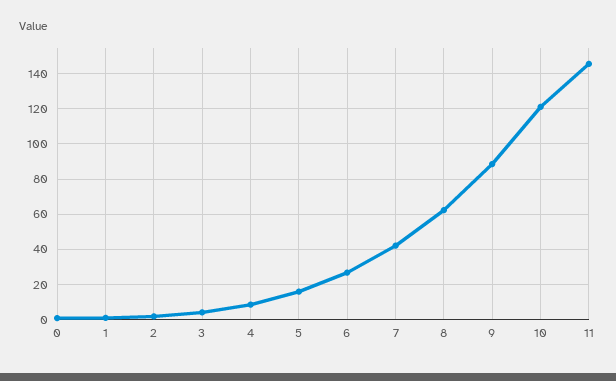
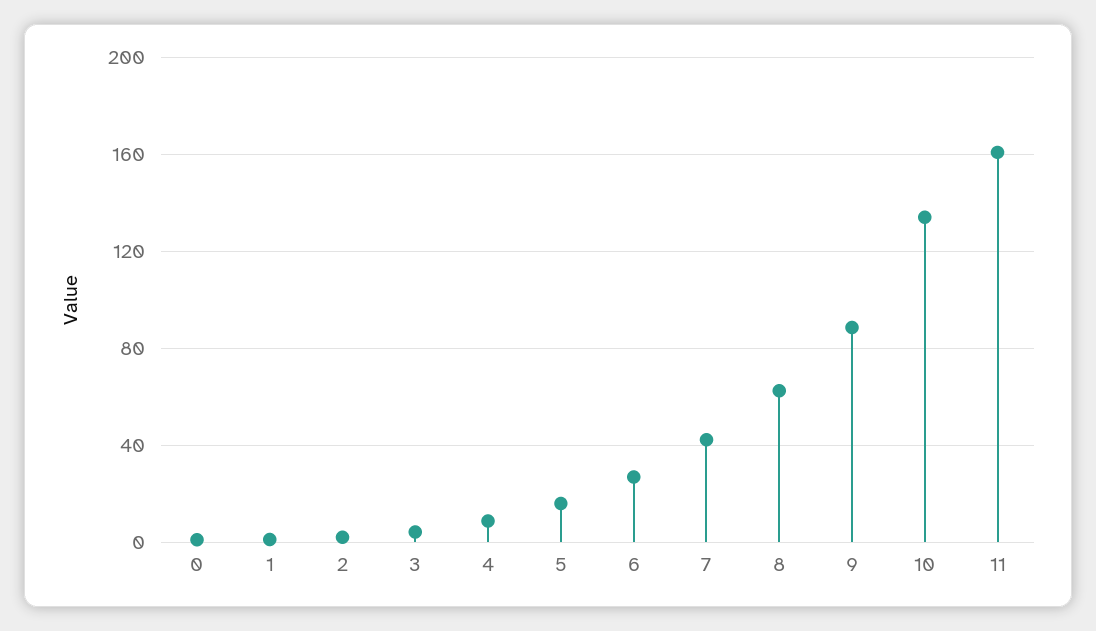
  {
    "0": 0,
    "1": 0,
    "2": 0,
    "3": 5,
    "4": 10,
    "5": 15,
    "6": 25,
    "7": 40,
    "8": 60,
    "9": 90,
-   "10": 120,
+   "10": 135,
-   "11": 145
+   "11": 160
  }

